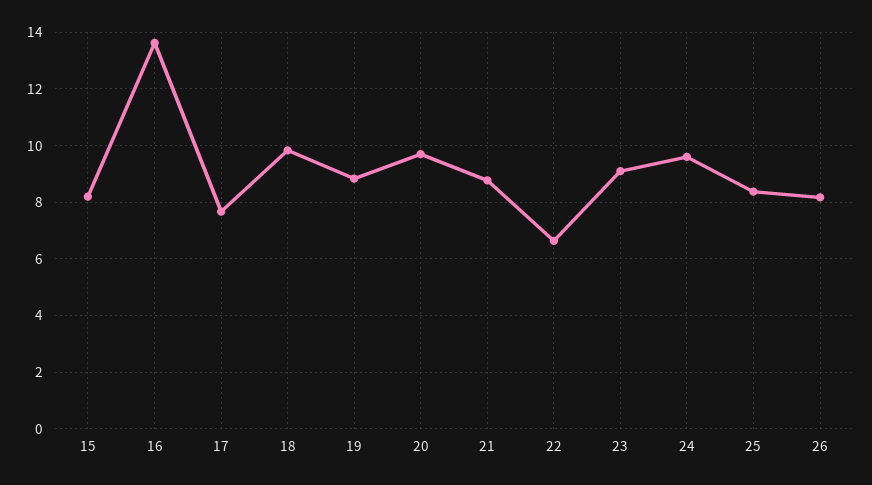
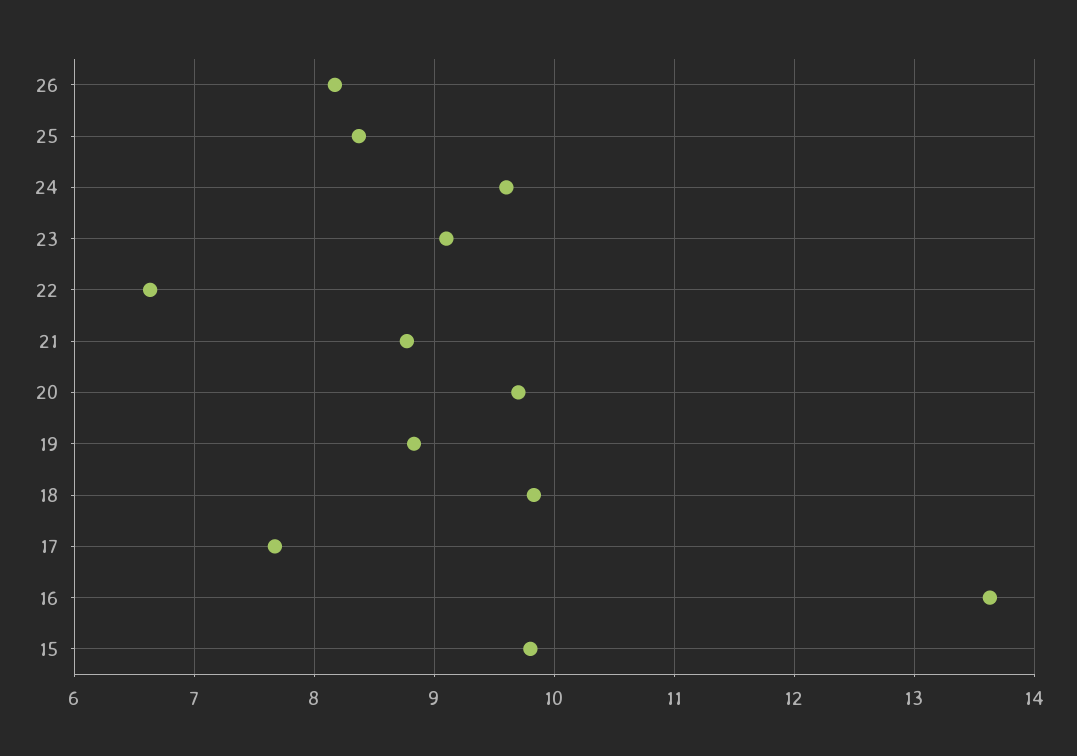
  {
-   "15": 8.25,
+   "15": 9.8,
    "16": 13.6,
    "17": 7.7,
    "18": 9.8,
    "19": 8.8,
    "20": 9.7,
    "21": 8.8,
    "22": 6.6,
    "23": 9.1,
    "24": 9.6,
    "25": 8.4,
    "26": 8.2
  }

